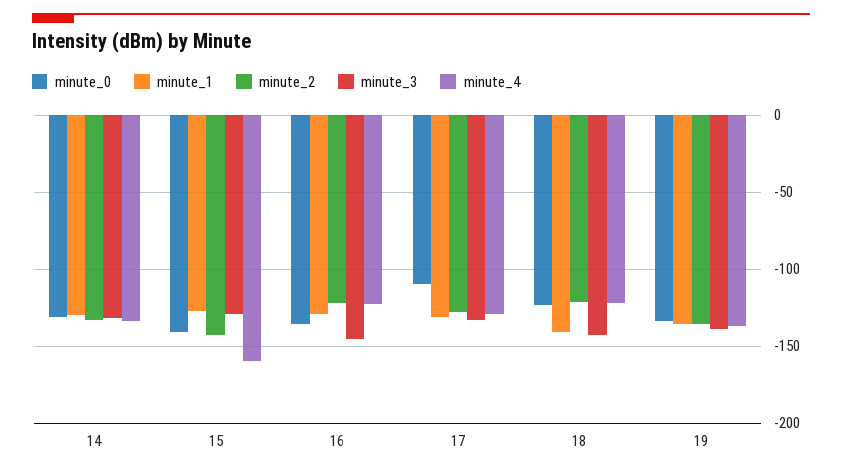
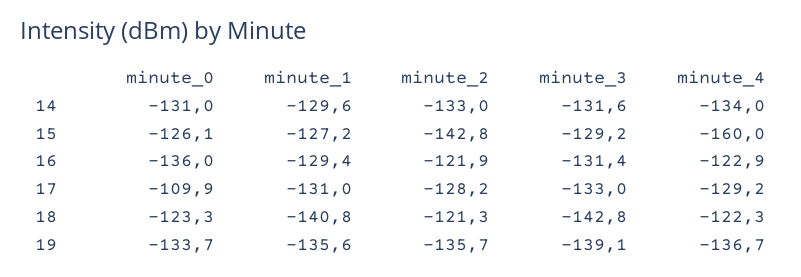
  {
    "minute_0": {
      "14": -131,
-     "15": -140,
+     "15": -126.1,
      "16": -136,
      "17": -109.9,
      "18": -123.3,
      "19": -133.7
    },
    "minute_1": {
      "14": -129.6,
      "15": -127.2,
      "16": -129.4,
      "17": -131,
      "18": -140.8,
      "19": -135.6
    },
    "minute_2": {
      "14": -133,
      "15": -142.8,
      "16": -121.9,
      "17": -128.2,
      "18": -121.3,
      "19": -135.7
    },
    "minute_3": {
      "14": -131.6,
      "15": -129.2,
-     "16": -145,
+     "16": -131.4,
      "17": -133,
      "18": -142.8,
      "19": -139.1
    },
    "minute_4": {
      "14": -134,
      "15": -160,
      "16": -122.9,
      "17": -129.2,
      "18": -122.3,
      "19": -136.7
    }
  }

